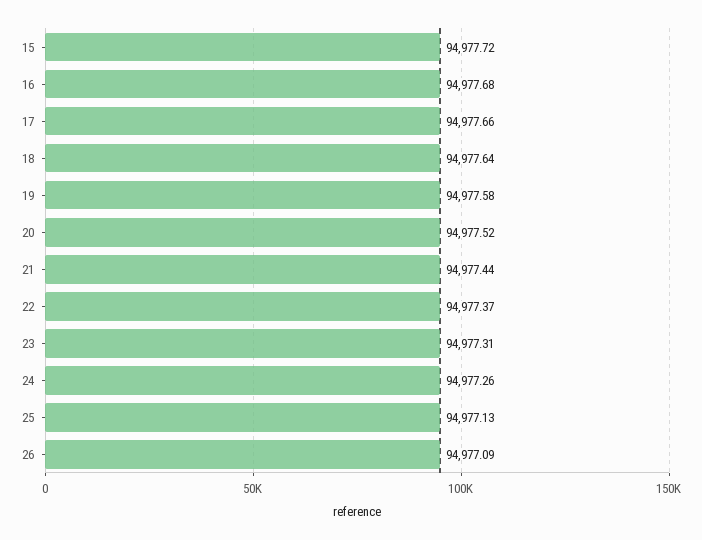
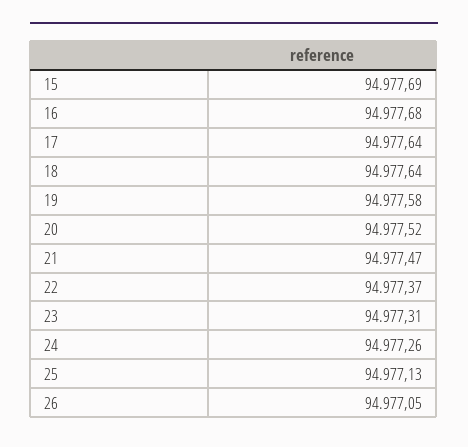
  {
-   "15": 94977.72,
+   "15": 94977.69,
    "16": 94977.68,
-   "17": 94977.66,
+   "17": 94977.64,
    "18": 94977.64,
    "19": 94977.58,
    "20": 94977.52,
-   "21": 94977.44,
+   "21": 94977.47,
    "22": 94977.37,
    "23": 94977.31,
    "24": 94977.26,
    "25": 94977.13,
-   "26": 94977.09
+   "26": 94977.05
  }

